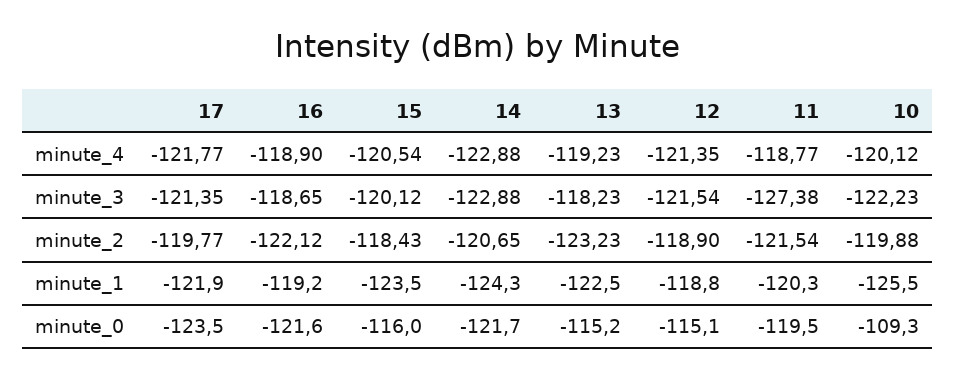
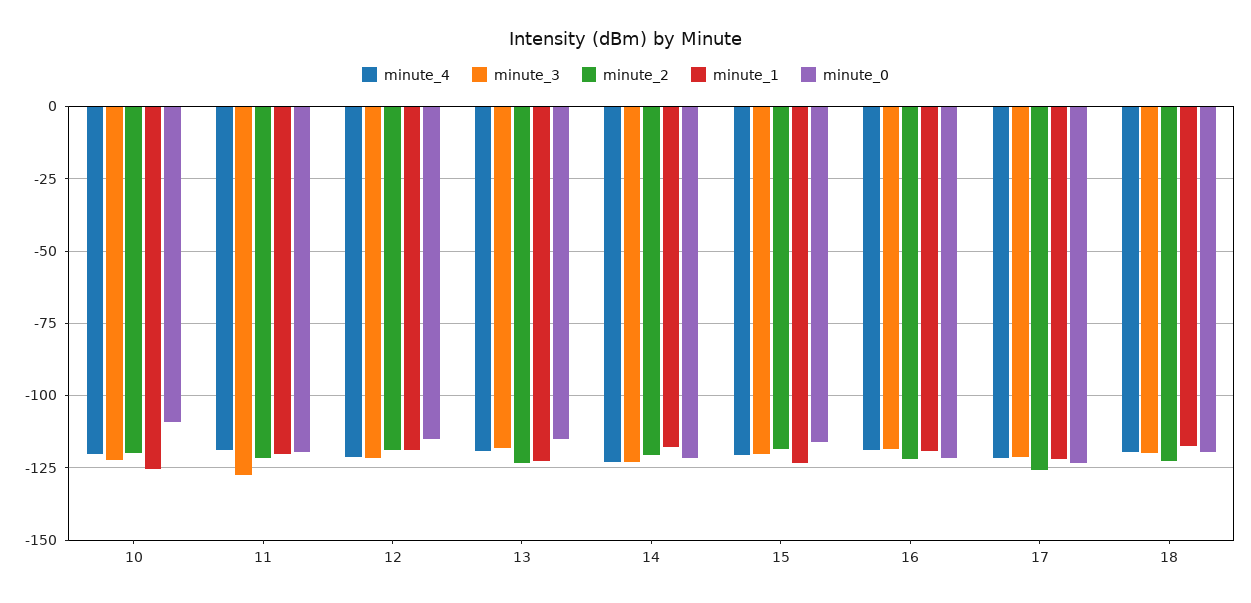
  {
    "minute_4": {
      "17": -121.77,
      "16": -118.9,
      "15": -120.54,
      "14": -122.88,
      "13": -119.23,
      "12": -121.35,
      "11": -118.77,
-     "10": -120.12
+     "10": -120.12,
+     "18": -120
    },
    "minute_3": {
      "17": -121.35,
      "16": -118.65,
      "15": -120.12,
      "14": -122.88,
      "13": -118.23,
      "12": -121.54,
      "11": -127.38,
-     "10": -122.23
+     "10": -122.23,
+     "18": -120
    },
    "minute_2": {
-     "17": -119.77,
+     "17": -125,
      "16": -122.12,
      "15": -118.43,
      "14": -120.65,
      "13": -123.23,
      "12": -118.9,
      "11": -121.54,
-     "10": -119.88
+     "10": -119.88,
+     "18": -122.5
    },
    "minute_1": {
      "17": -121.9,
      "16": -119.2,
      "15": -123.5,
-     "14": -124.3,
+     "14": -117.5,
      "13": -122.5,
      "12": -118.8,
      "11": -120.3,
-     "10": -125.5
+     "10": -125.5,
+     "18": -117.5
    },
    "minute_0": {
      "17": -123.5,
      "16": -121.6,
      "15": -116,
      "14": -121.7,
      "13": -115.2,
      "12": -115.1,
      "11": -119.5,
-     "10": -109.3
+     "10": -109.3,
+     "18": -120
    }
  }

